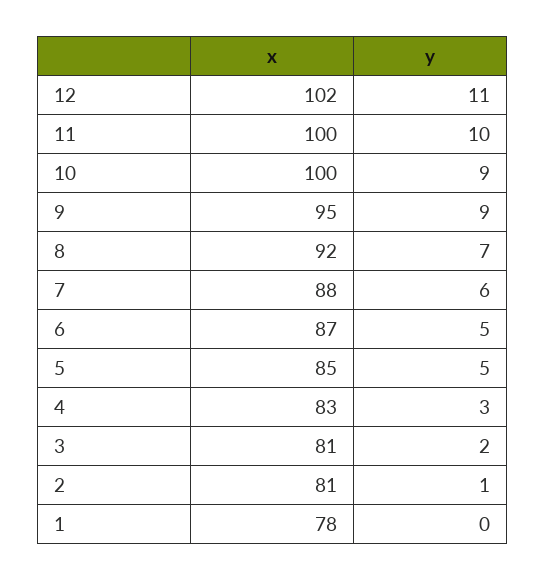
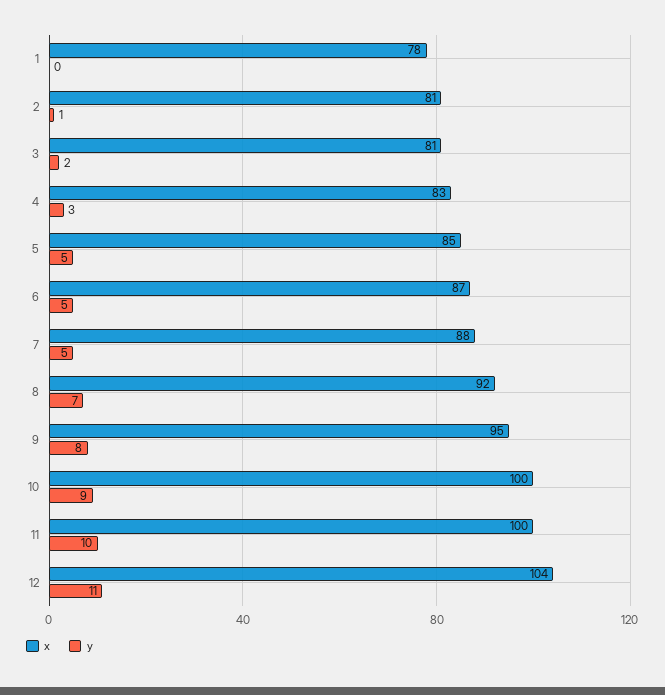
  {
    "x": {
-     "12": 102,
+     "12": 104,
      "11": 100,
      "10": 100,
      "9": 95,
      "8": 92,
      "7": 88,
      "6": 87,
      "5": 85,
      "4": 83,
      "3": 81,
      "2": 81,
      "1": 78
    },
    "y": {
      "12": 11,
      "11": 10,
      "10": 9,
-     "9": 9,
+     "9": 8,
      "8": 7,
-     "7": 6,
+     "7": 5,
      "6": 5,
      "5": 5,
      "4": 3,
      "3": 2,
      "2": 1,
      "1": 0
    }
  }

